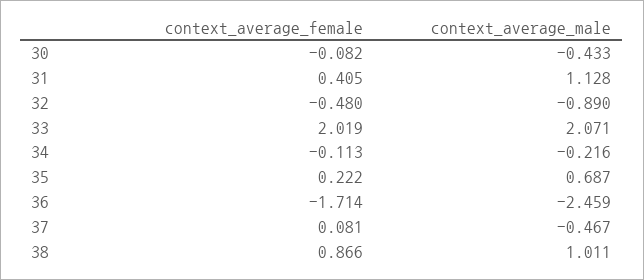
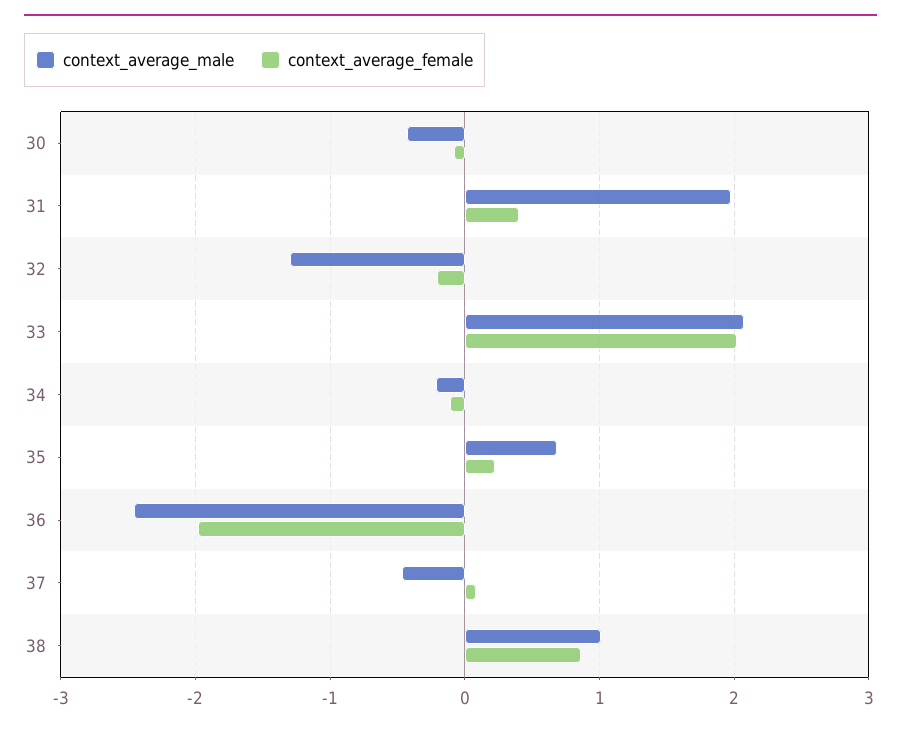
  {
    "context_average_female": {
      "30": -0.082,
      "31": 0.405,
-     "32": -0.48,
+     "32": -0.2,
      "33": 2.019,
      "34": -0.113,
      "35": 0.222,
-     "36": -1.714,
+     "36": -2,
      "37": 0.081,
      "38": 0.866
    },
    "context_average_male": {
      "30": -0.433,
-     "31": 1.128,
+     "31": 2,
-     "32": -0.89,
+     "32": -1.3,
      "33": 2.071,
      "34": -0.216,
      "35": 0.687,
      "36": -2.459,
      "37": -0.467,
      "38": 1.011
    }
  }

